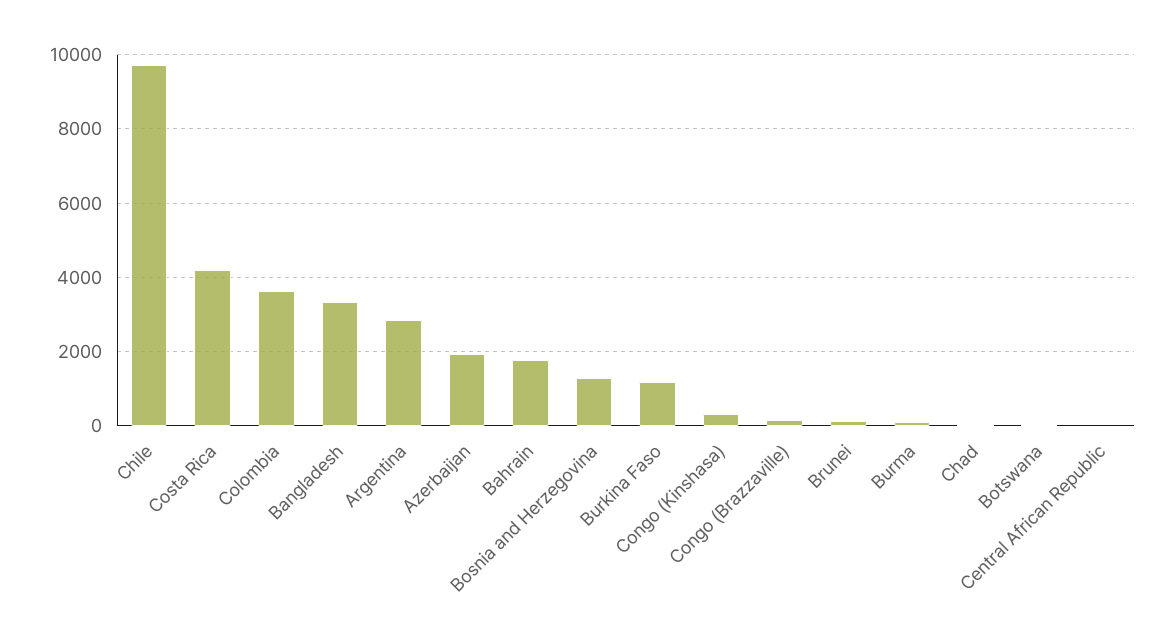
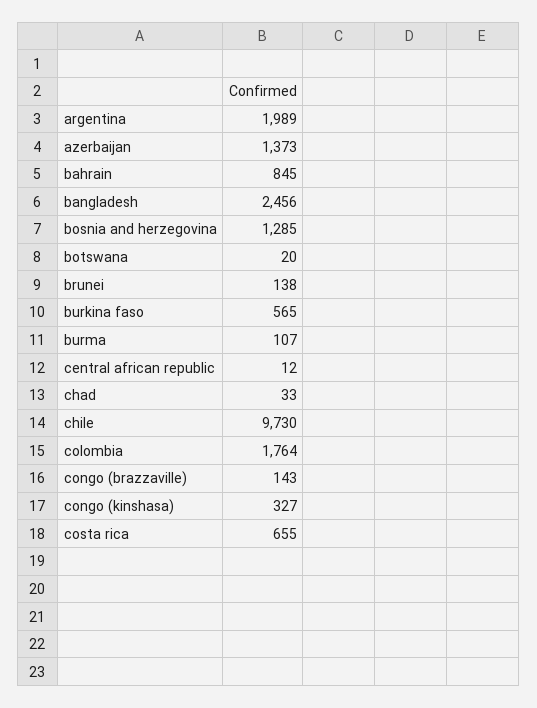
  {
    "Chile": 9730,
-   "Costa Rica": 4200,
+   "Costa Rica": 655,
-   "Colombia": 3600,
+   "Colombia": 1764,
-   "Bangladesh": 3400,
+   "Bangladesh": 2456,
-   "Argentina": 2800,
+   "Argentina": 1989,
-   "Azerbaijan": 2000,
+   "Azerbaijan": 1373,
-   "Bahrain": 1800,
+   "Bahrain": 845,
    "Bosnia and Herzegovina": 1285,
-   "Burkina Faso": 1200,
+   "Burkina Faso": 565,
    "Congo (Kinshasa)": 327,
    "Congo (Brazzaville)": 143,
    "Brunei": 138,
    "Burma": 107,
    "Chad": 33,
    "Botswana": 20,
    "Central African Republic": 12
  }

